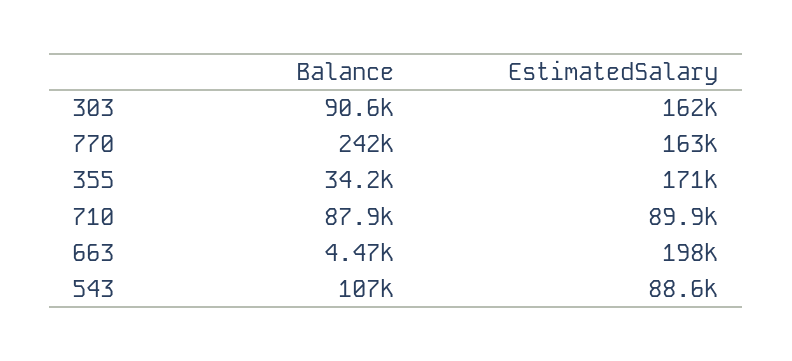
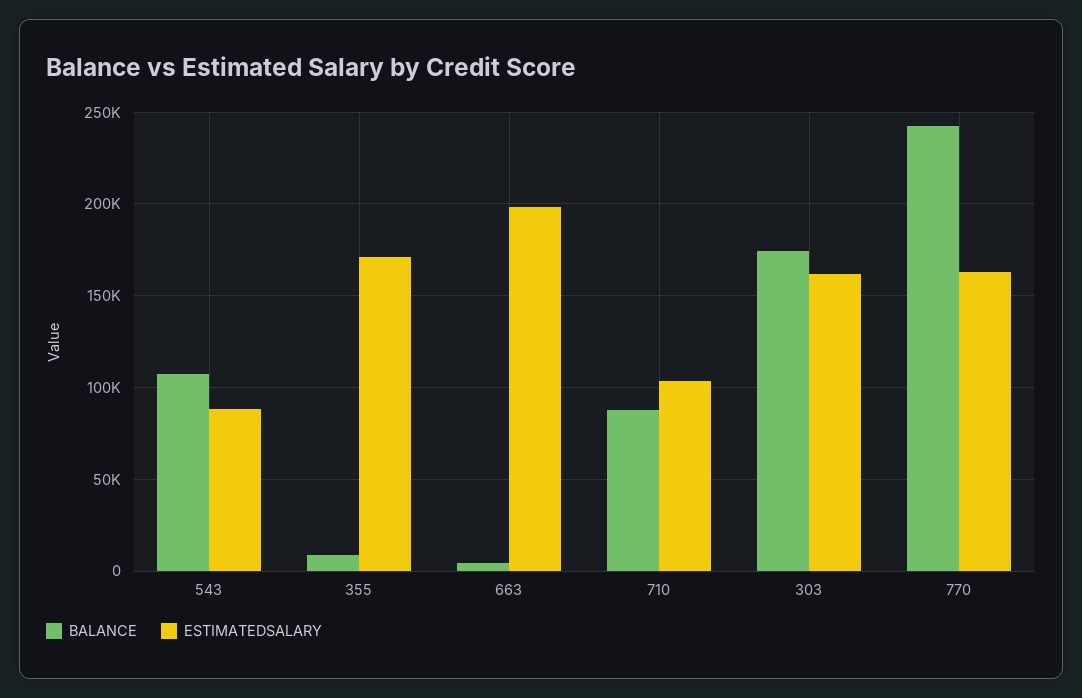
  {
    "Balance": {
-     "303": 90600,
+     "303": 175000,
      "770": 242000,
-     "355": 34200,
+     "355": 10000,
      "710": 87900,
      "663": 4470,
      "543": 107000
    },
    "EstimatedSalary": {
      "303": 162000,
      "770": 163000,
      "355": 171000,
-     "710": 89900,
+     "710": 105000,
      "663": 198000,
      "543": 88600
    }
  }

